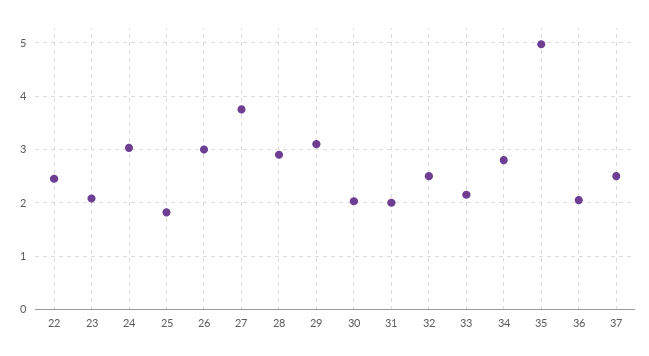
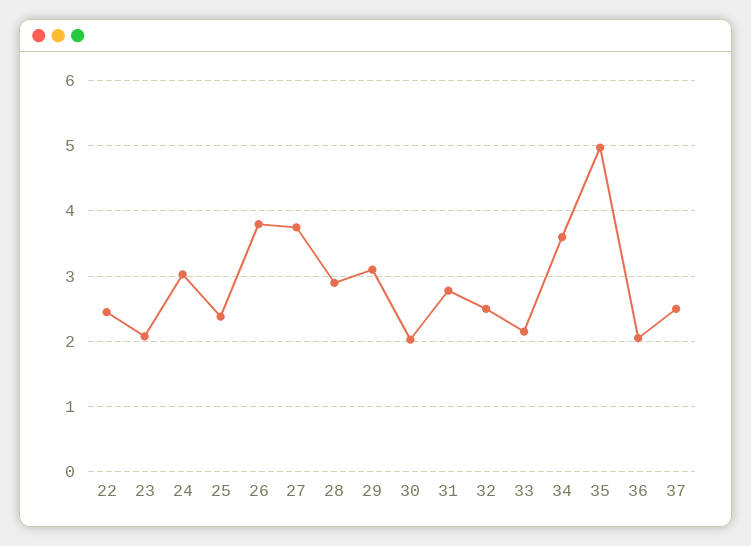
  {
    "22": 2.5,
    "23": 2.1,
    "24": 3,
-   "25": 1.8,
+   "25": 2.4,
-   "26": 3,
+   "26": 3.8,
    "27": 3.8,
    "28": 2.9,
    "29": 3.1,
    "30": 2,
-   "31": 2,
+   "31": 2.8,
    "32": 2.5,
    "33": 2.2,
-   "34": 2.8,
+   "34": 3.6,
    "35": 5,
    "36": 2.1,
    "37": 2.5
  }

